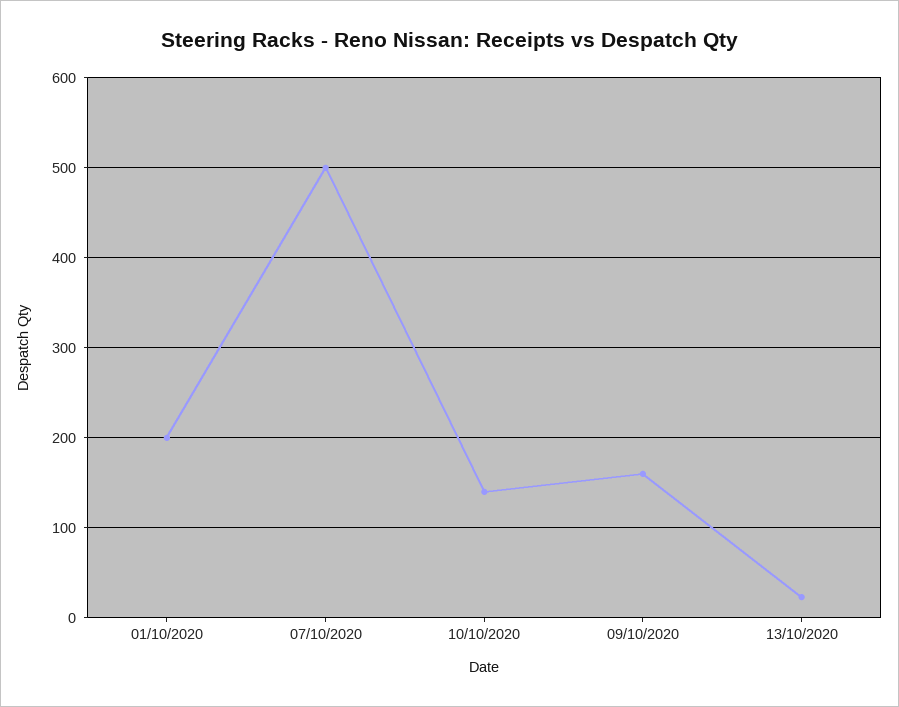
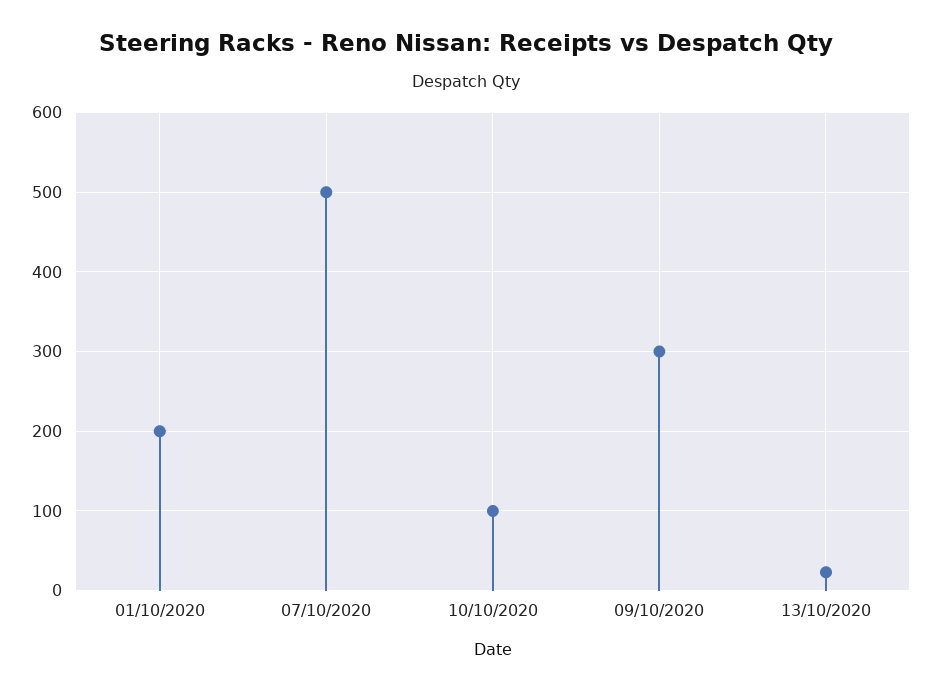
  {
    "01/10/2020": 200,
    "07/10/2020": 500,
-   "10/10/2020": 140,
+   "10/10/2020": 100,
-   "09/10/2020": 160,
+   "09/10/2020": 300,
    "13/10/2020": 20
  }

